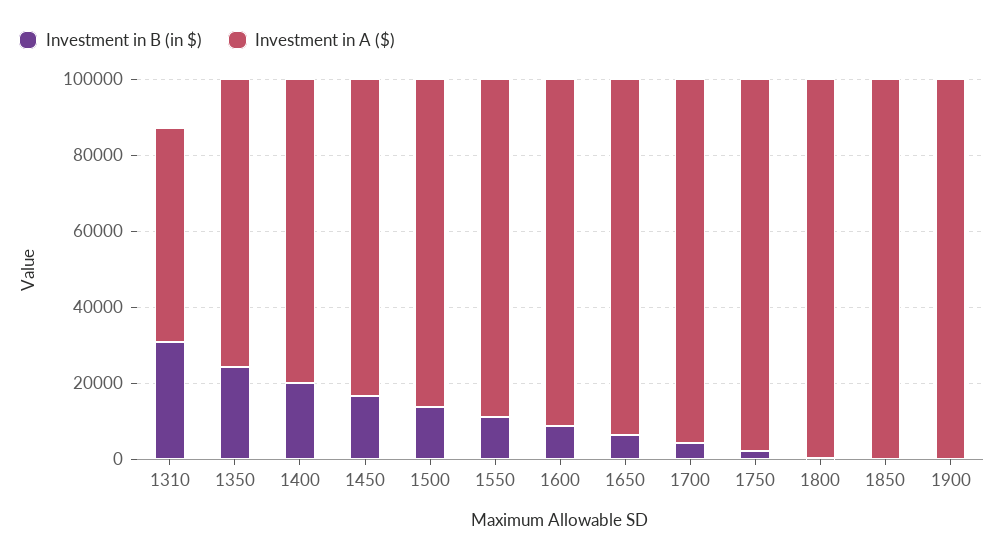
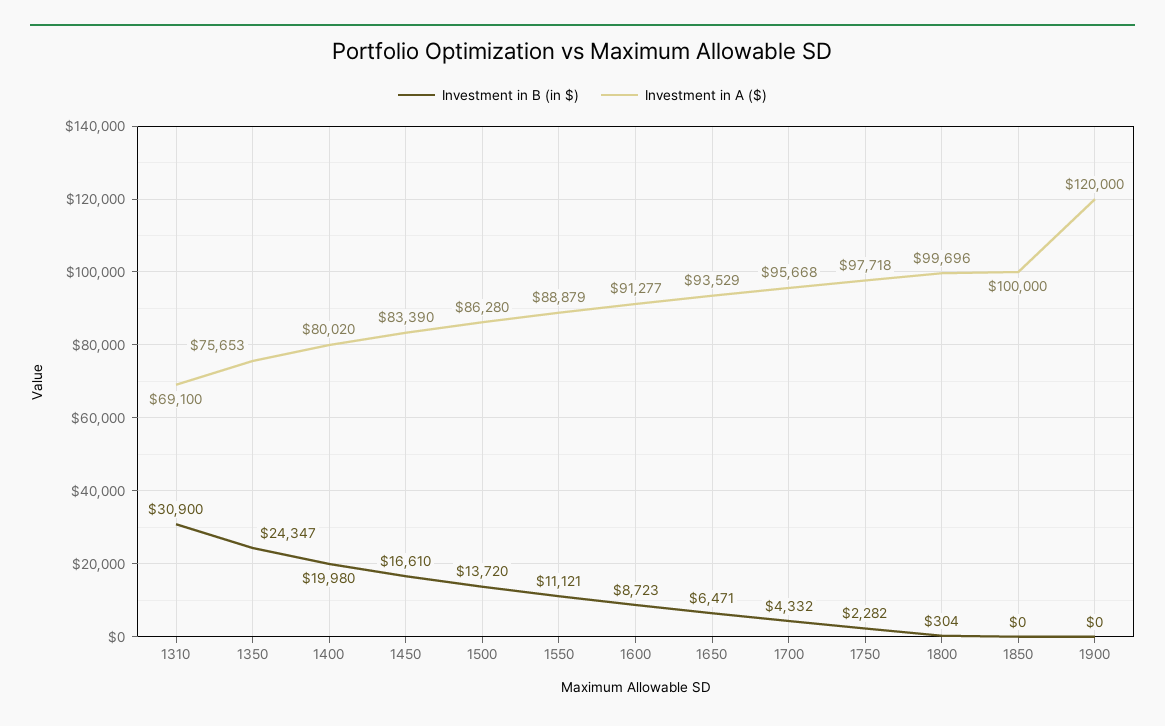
  {
    "Investment in B (in $)": {
      "1310": 30900,
      "1350": 24347,
      "1400": 19980,
      "1450": 16610,
      "1500": 13720,
      "1550": 11121,
      "1600": 8723,
      "1650": 6471,
      "1700": 4332,
      "1750": 2282,
      "1800": 304,
      "1850": 0,
      "1900": 0
    },
    "Investment in A ($)": {
-     "1310": 55000,
+     "1310": 69100,
      "1350": 75653,
      "1400": 80020,
      "1450": 83390,
      "1500": 86280,
      "1550": 88879,
      "1600": 91277,
      "1650": 93529,
      "1700": 95668,
      "1750": 97718,
      "1800": 99696,
      "1850": 100000,
-     "1900": 100000
+     "1900": 120000
    }
  }

